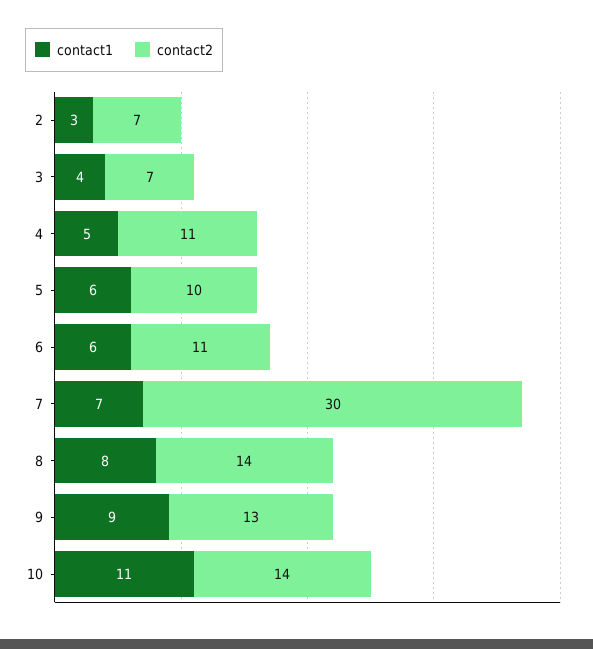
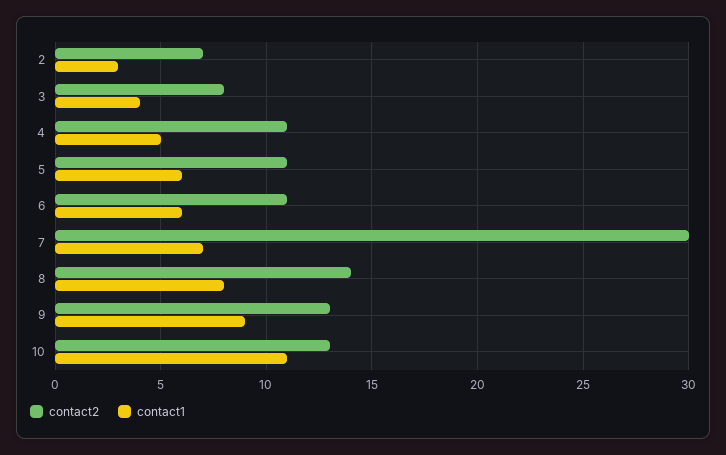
  {
    "contact1": {
      "2": 3,
      "3": 4,
      "4": 5,
      "5": 6,
      "6": 6,
      "7": 7,
      "8": 8,
      "9": 9,
      "10": 11
    },
    "contact2": {
      "2": 7,
-     "3": 7,
+     "3": 8,
      "4": 11,
-     "5": 10,
+     "5": 11,
      "6": 11,
      "7": 30,
      "8": 14,
      "9": 13,
-     "10": 14
+     "10": 13
    }
  }

